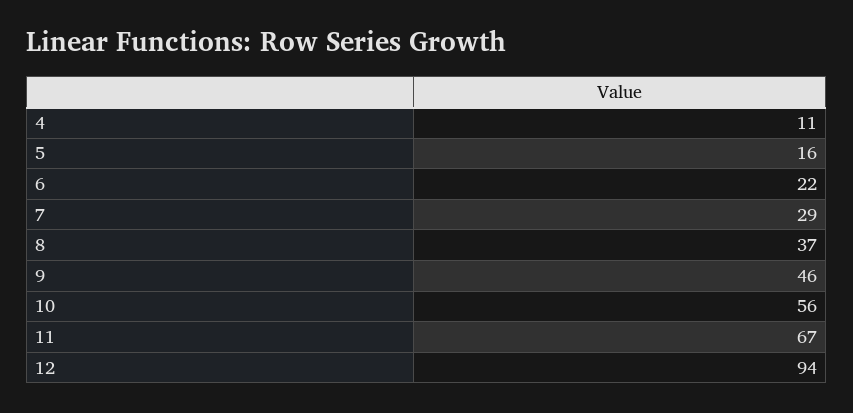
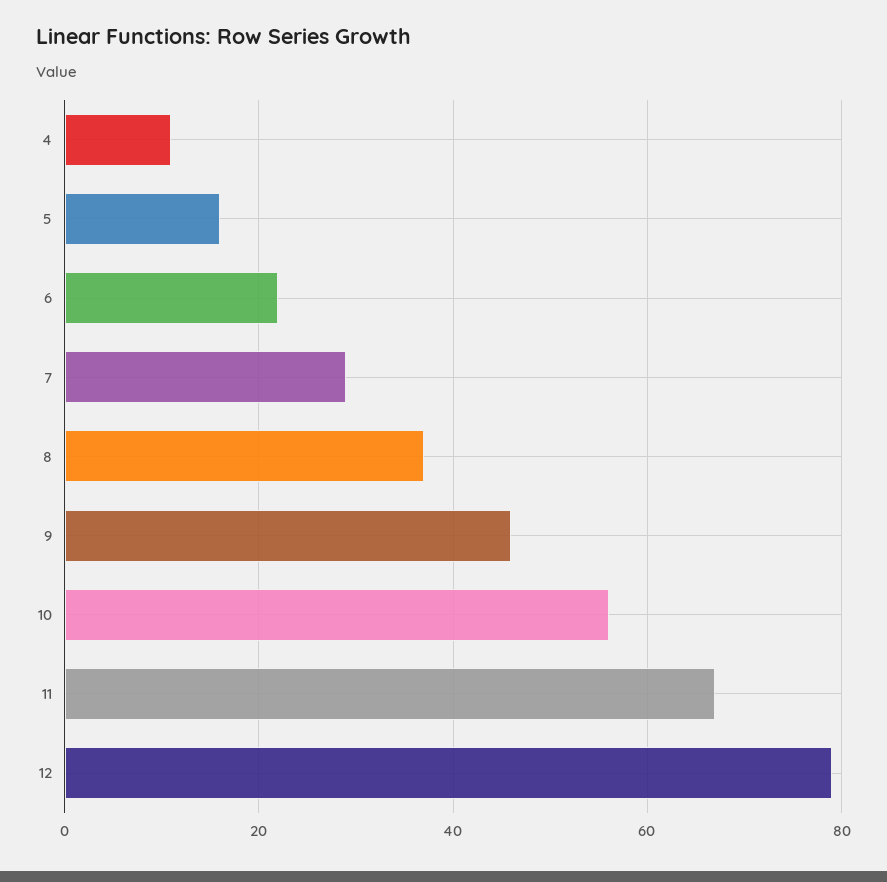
  {
    "4": 11,
    "5": 16,
    "6": 22,
    "7": 29,
    "8": 37,
    "9": 46,
    "10": 56,
    "11": 67,
-   "12": 94
+   "12": 80
  }

